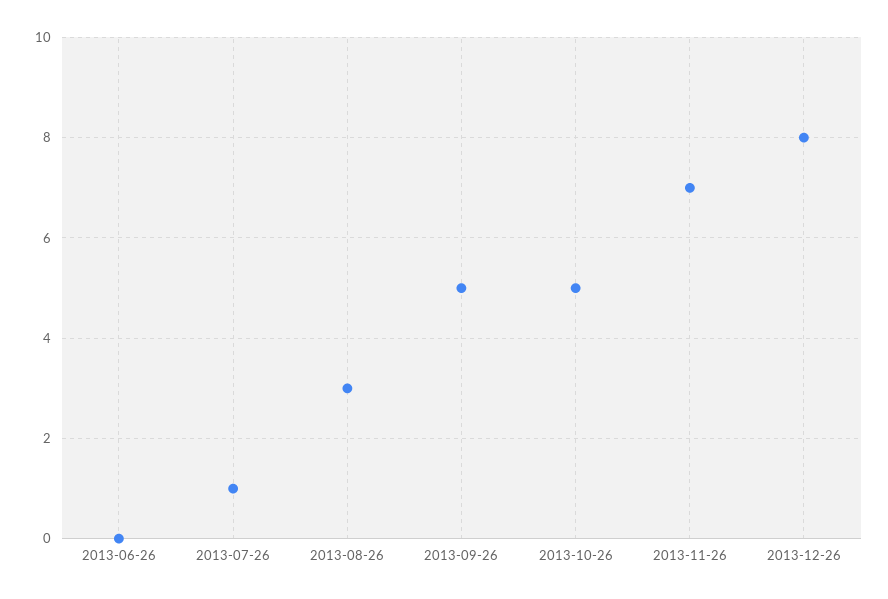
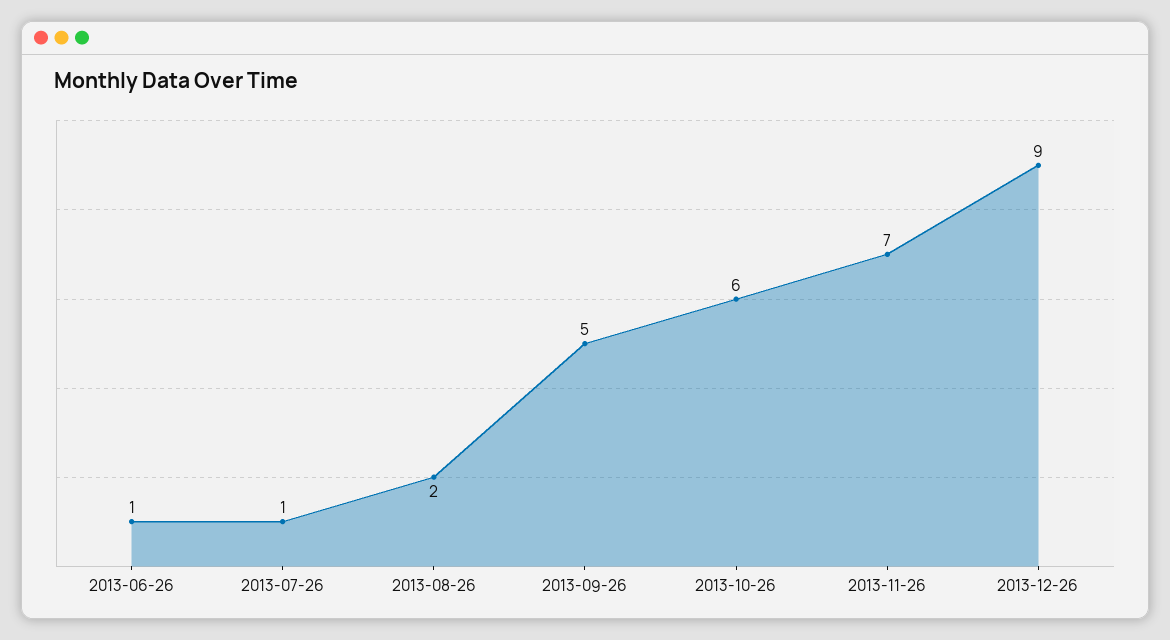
  {
-   "2013-06-26": 0,
+   "2013-06-26": 1,
    "2013-07-26": 1,
-   "2013-08-26": 3,
+   "2013-08-26": 2,
    "2013-09-26": 5,
-   "2013-10-26": 5,
+   "2013-10-26": 6,
    "2013-11-26": 7,
-   "2013-12-26": 8
+   "2013-12-26": 9
  }

